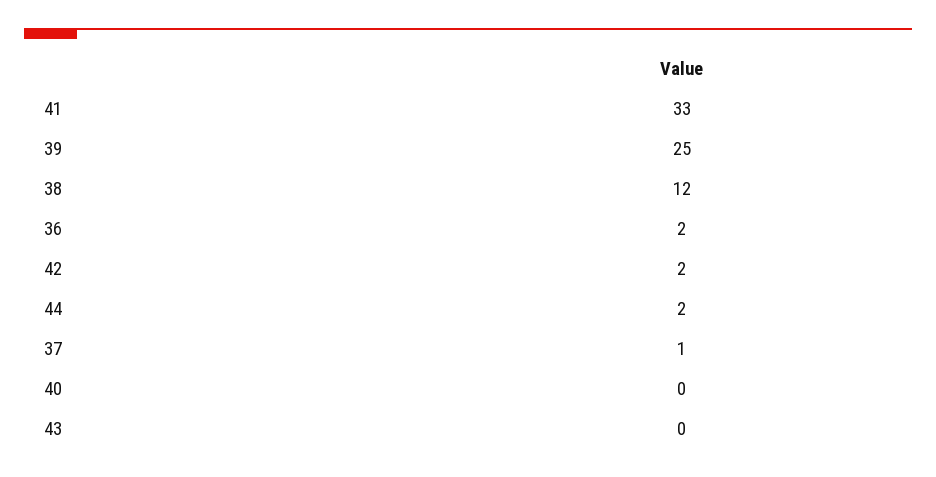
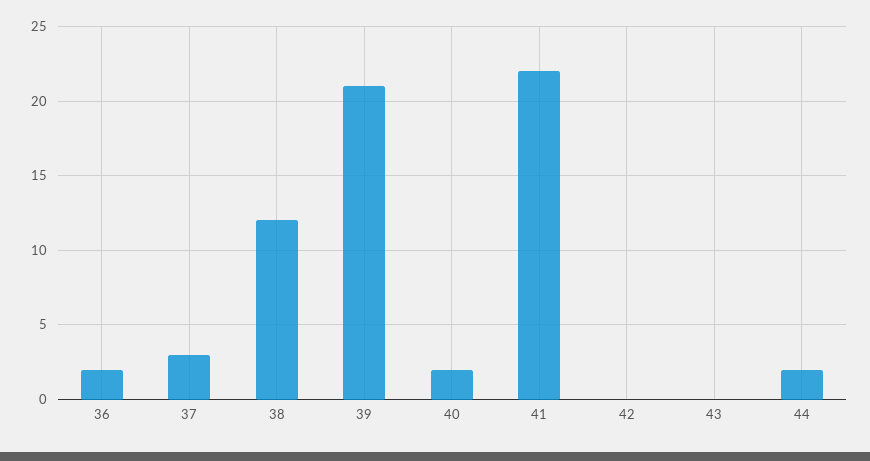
  {
-   "41": 33,
+   "41": 22,
-   "39": 25,
+   "39": 21,
    "38": 12,
    "36": 2,
-   "42": 2,
+   "42": 0,
    "44": 2,
-   "37": 1,
+   "37": 3,
-   "40": 0,
+   "40": 2,
    "43": 0
  }

